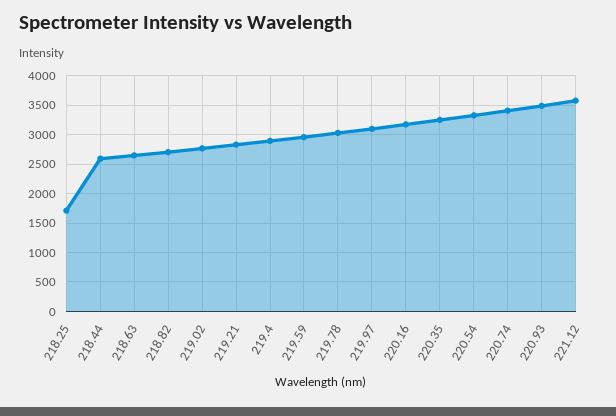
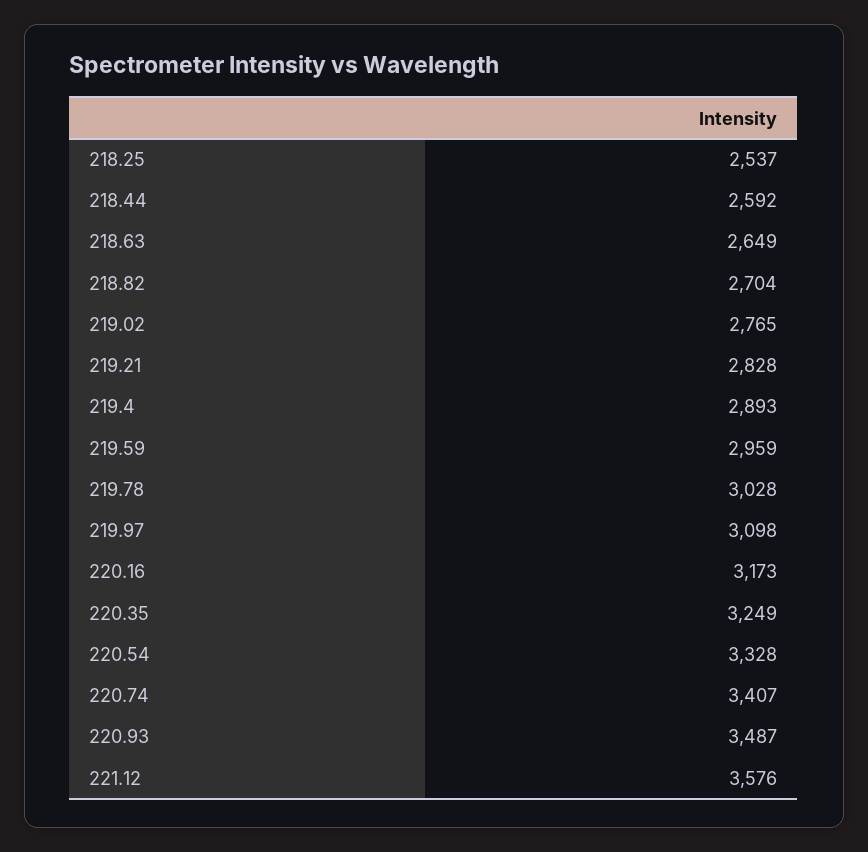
  {
-   "218.25": 1750,
+   "218.25": 2537,
    "218.44": 2592,
    "218.63": 2649,
    "218.82": 2704,
    "219.02": 2765,
    "219.21": 2828,
    "219.4": 2893,
    "219.59": 2959,
    "219.78": 3028,
    "219.97": 3098,
    "220.16": 3173,
    "220.35": 3249,
    "220.54": 3328,
    "220.74": 3407,
    "220.93": 3487,
    "221.12": 3576
  }

